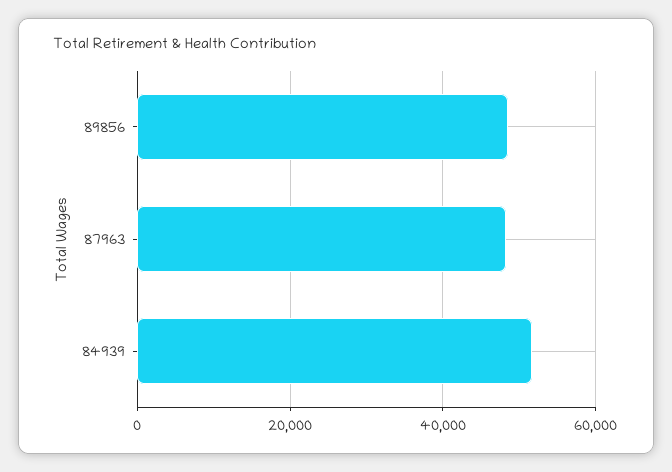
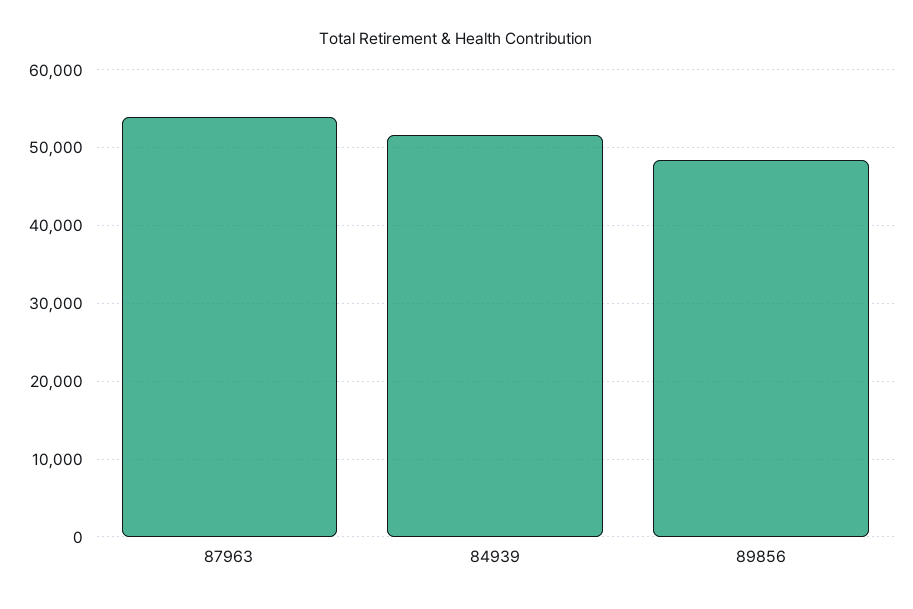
  {
    "89856": 48000,
-   "87963": 48000,
+   "87963": 54000,
    "84939": 52000
  }

